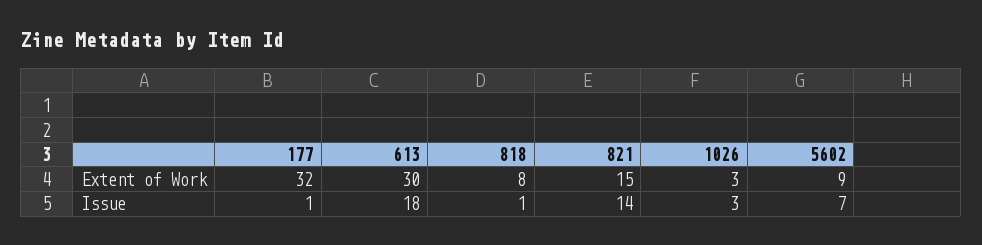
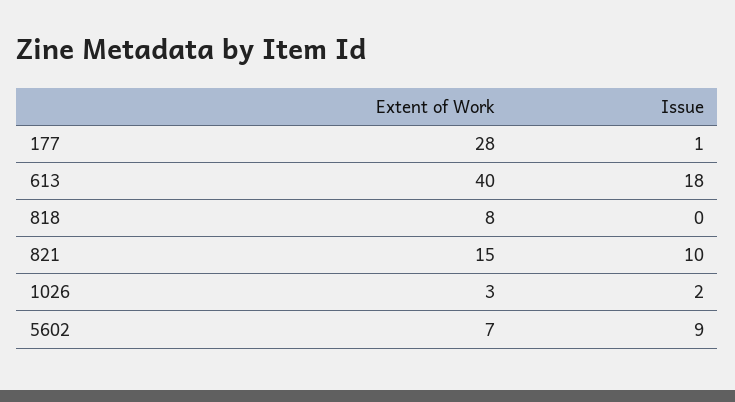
  {
    "177": {
-     "Extent of Work": 32,
+     "Extent of Work": 28,
      "Issue": 1
    },
    "613": {
-     "Extent of Work": 30,
+     "Extent of Work": 40,
      "Issue": 18
    },
    "818": {
      "Extent of Work": 8,
-     "Issue": 1
+     "Issue": 0
    },
    "821": {
      "Extent of Work": 15,
-     "Issue": 14
+     "Issue": 10
    },
    "1026": {
      "Extent of Work": 3,
-     "Issue": 3
+     "Issue": 2
    },
    "5602": {
-     "Extent of Work": 9,
+     "Extent of Work": 7,
-     "Issue": 7
+     "Issue": 9
    }
  }

